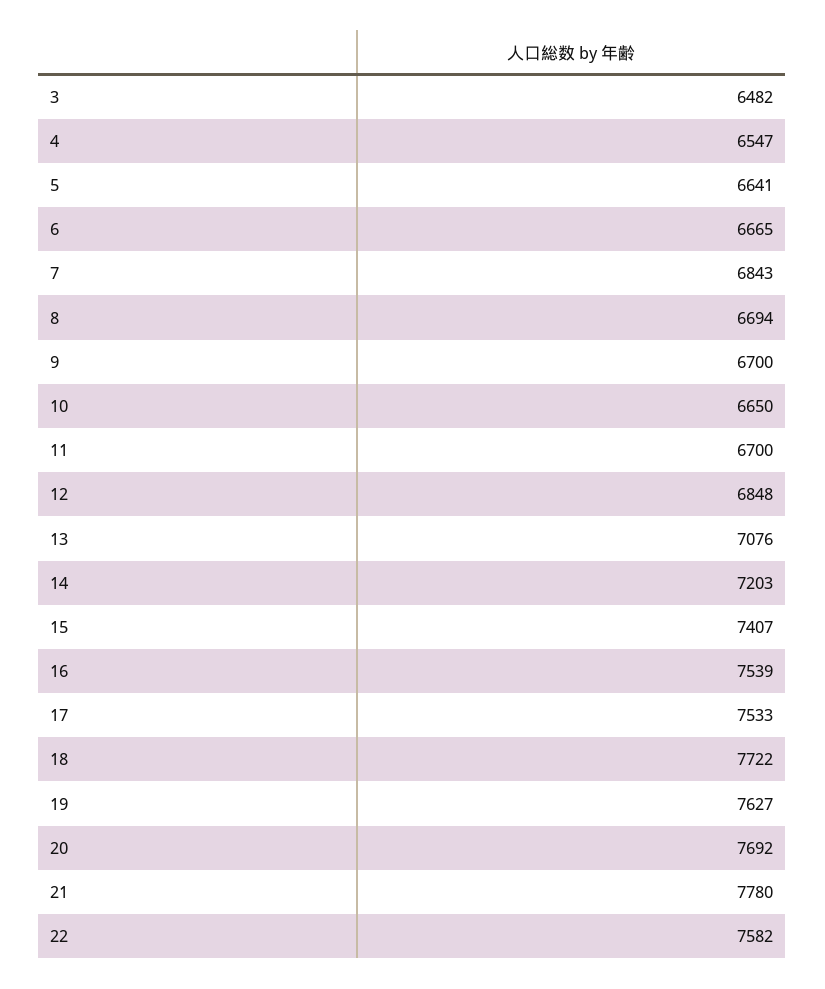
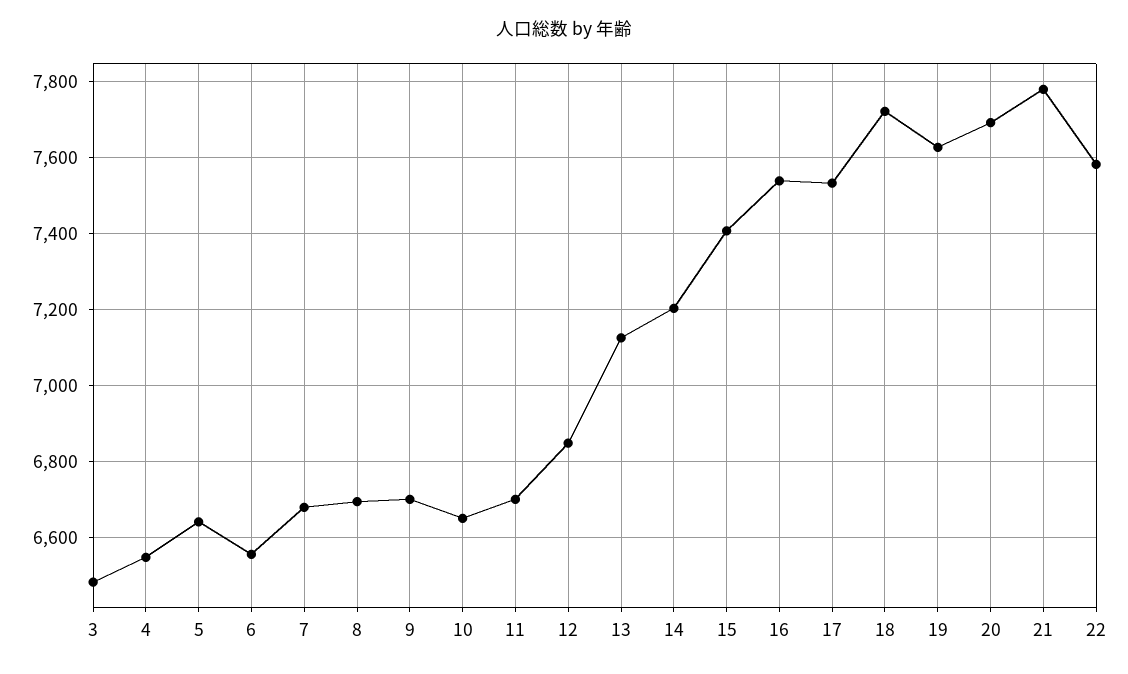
  {
    "3": 6482,
    "4": 6547,
    "5": 6641,
-   "6": 6665,
+   "6": 6560,
-   "7": 6843,
+   "7": 6680,
    "8": 6694,
    "9": 6700,
    "10": 6650,
    "11": 6700,
    "12": 6848,
-   "13": 7076,
+   "13": 7120,
    "14": 7203,
    "15": 7407,
    "16": 7539,
    "17": 7533,
    "18": 7722,
    "19": 7627,
    "20": 7692,
    "21": 7780,
    "22": 7582
  }

